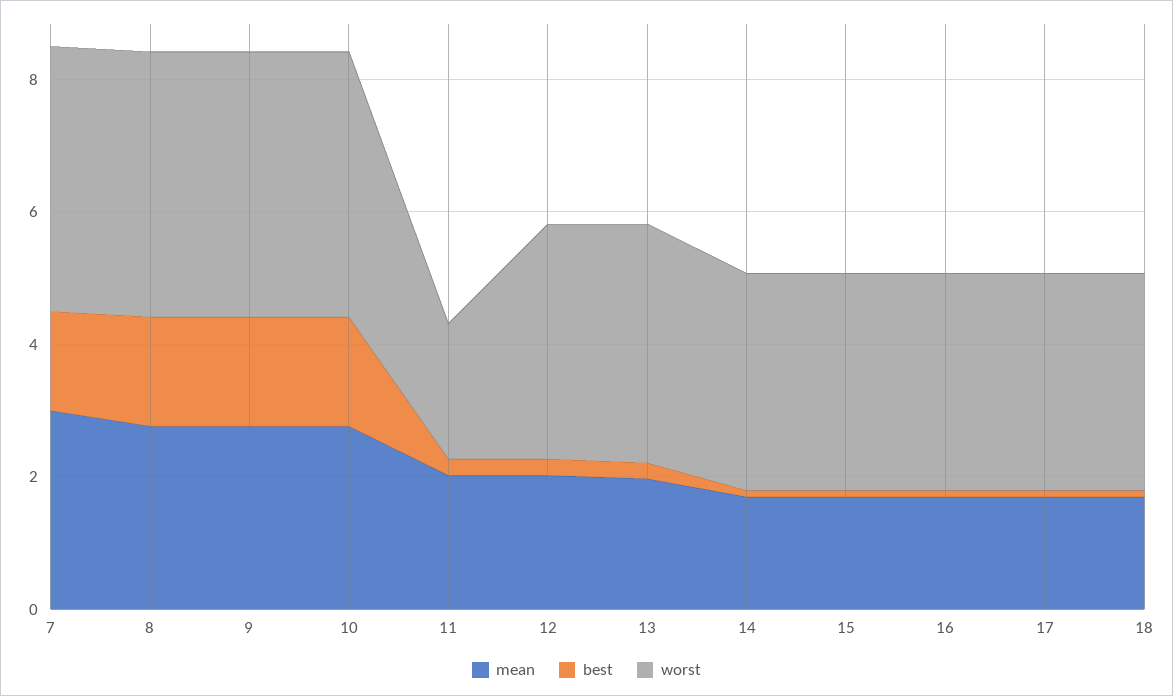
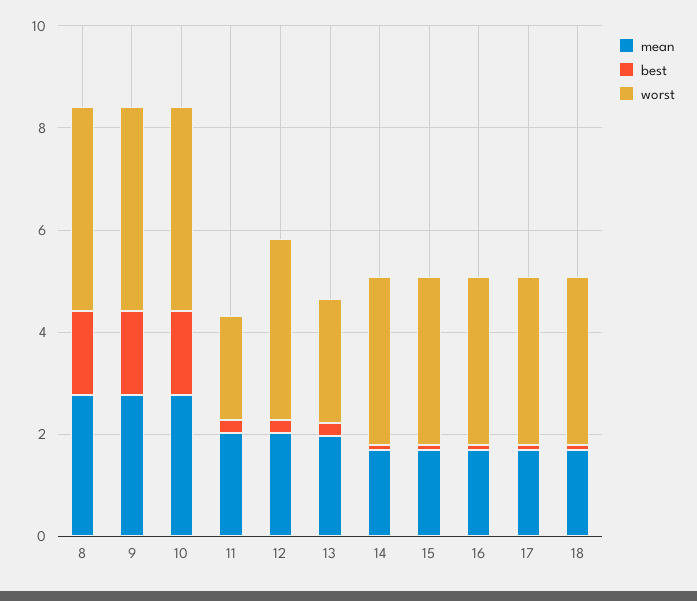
  {
    "mean": {
-     "7": 3,
      "8": 3,
      "9": 3,
      "10": 3,
      "11": 2,
      "12": 2,
      "13": 2,
      "14": 1.5,
      "15": 1.5,
      "16": 1.5,
      "17": 1.5,
      "18": 1.5
    },
    "best": {
-     "7": 1.5,
      "8": 1.5,
      "9": 1.5,
      "10": 1.5,
      "11": 0,
      "12": 0,
      "13": 0,
      "14": 0,
      "15": 0,
      "16": 0,
      "17": 0,
      "18": 0
    },
    "worst": {
-     "7": 4,
      "8": 4,
      "9": 4,
      "10": 4,
      "11": 2,
      "12": 3.5,
-     "13": 3.5,
+     "13": 2.5,
      "14": 3.5,
      "15": 3.5,
      "16": 3.5,
      "17": 3.5,
      "18": 3.5
    }
  }

